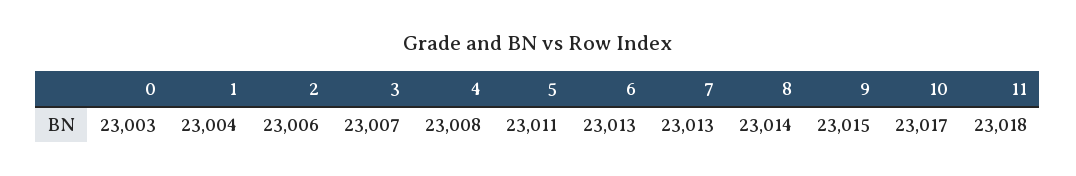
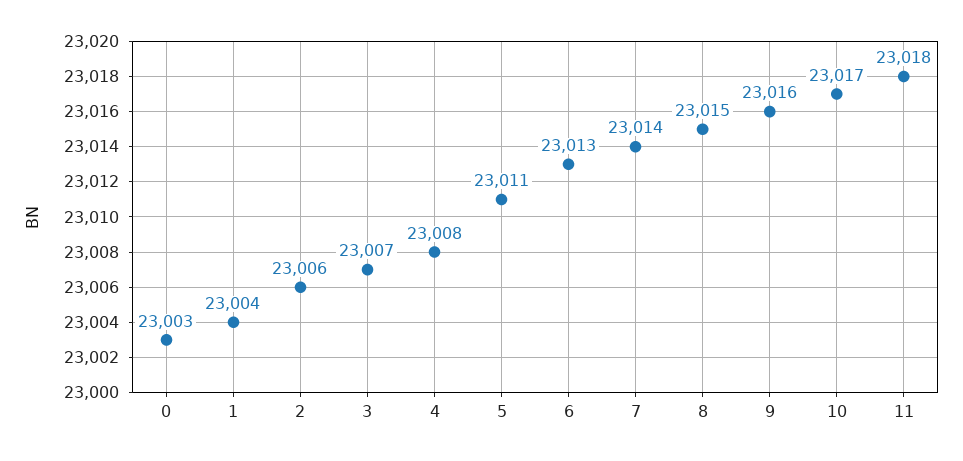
  {
    "0": 23003,
    "1": 23004,
    "2": 23006,
    "3": 23007,
    "4": 23008,
    "5": 23011,
    "6": 23013,
-   "7": 23013,
+   "7": 23014,
-   "8": 23014,
+   "8": 23015,
-   "9": 23015,
+   "9": 23016,
    "10": 23017,
    "11": 23018
  }

